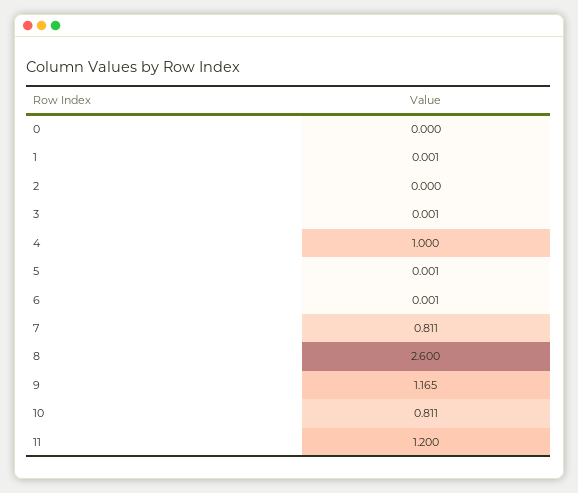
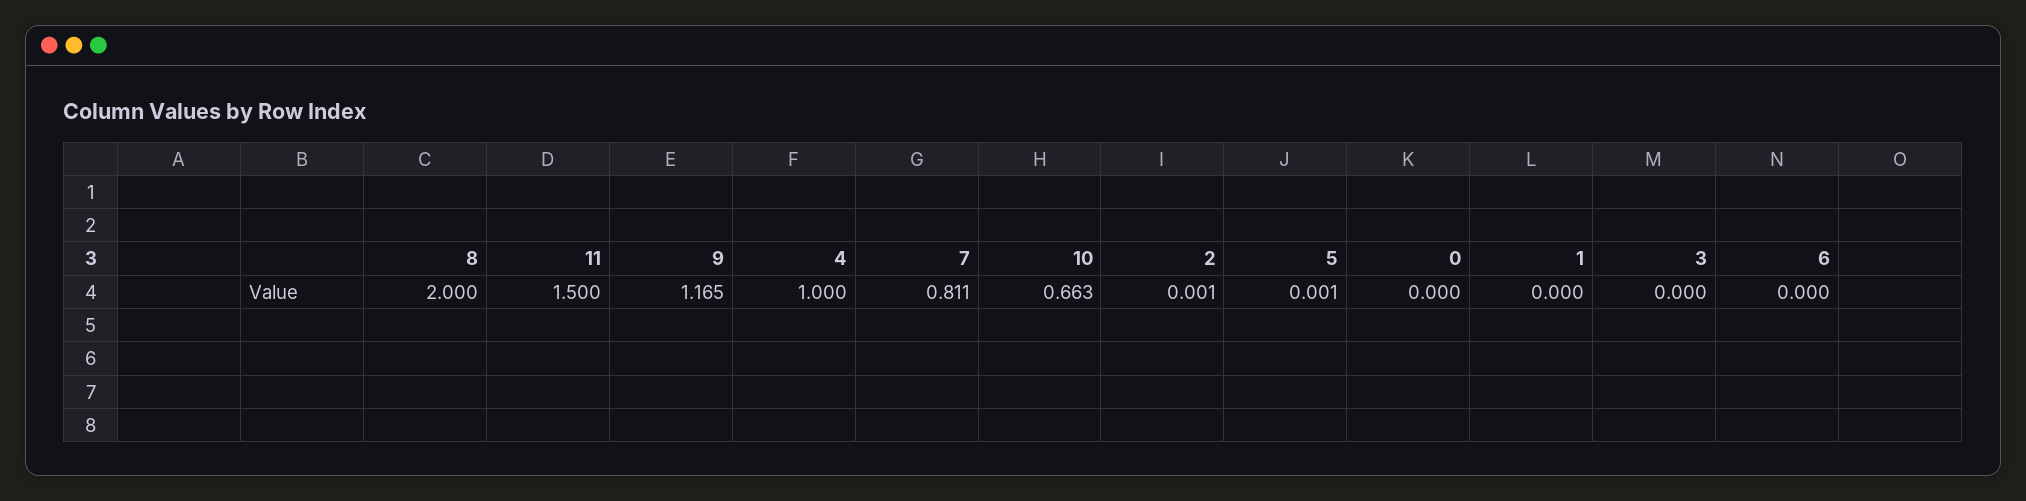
  {
    "0": 0,
-   "1": 0.001,
+   "1": 0,
-   "2": 0,
+   "2": 0.001,
-   "3": 0.001,
+   "3": 0,
    "4": 1,
    "5": 0.001,
-   "6": 0.001,
+   "6": 0,
    "7": 0.811,
-   "8": 2.6,
+   "8": 2,
    "9": 1.165,
-   "10": 0.811,
+   "10": 0.663,
-   "11": 1.2
+   "11": 1.5
  }

